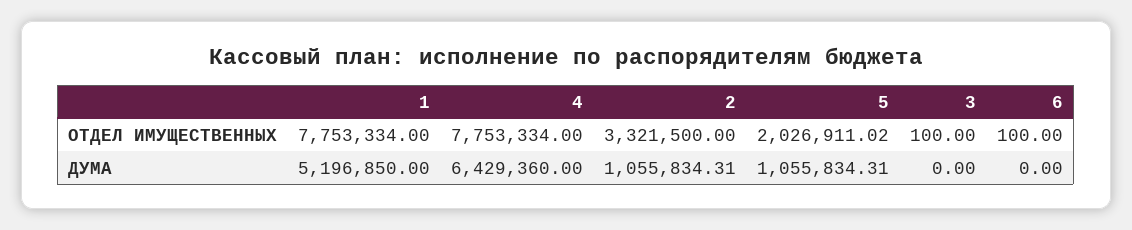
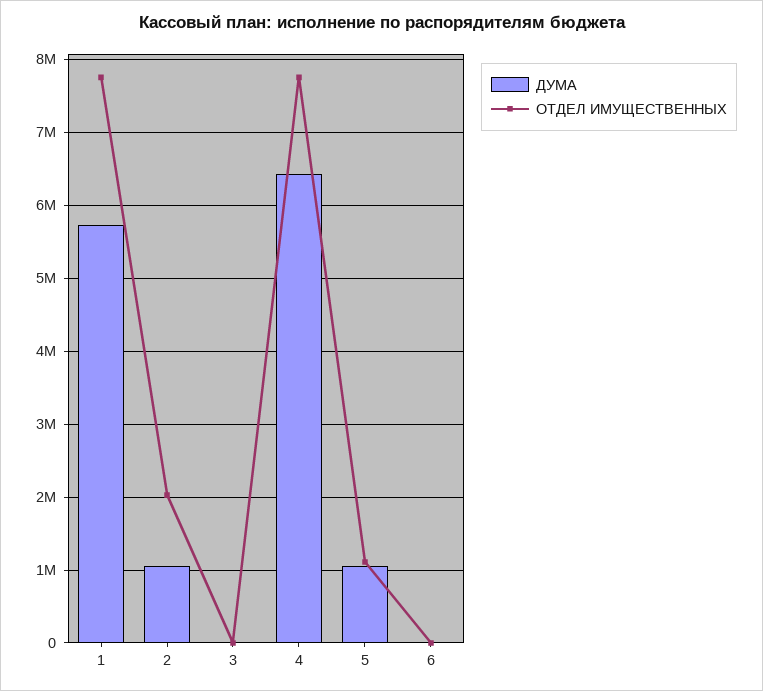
  {
    "ОТДЕЛ ИМУЩЕСТВЕННЫХ": {
      "1": 7753334,
      "4": 7753334,
-     "2": 3321500,
+     "2": 2000000,
-     "5": 2026911.02,
+     "5": 1100000,
      "3": 100,
      "6": 100
    },
    "ДУМА": {
-     "1": 5196850,
+     "1": 5700000,
      "4": 6429360,
      "2": 1055834.31,
      "5": 1055834.31,
      "3": 0,
      "6": 0
    }
  }

